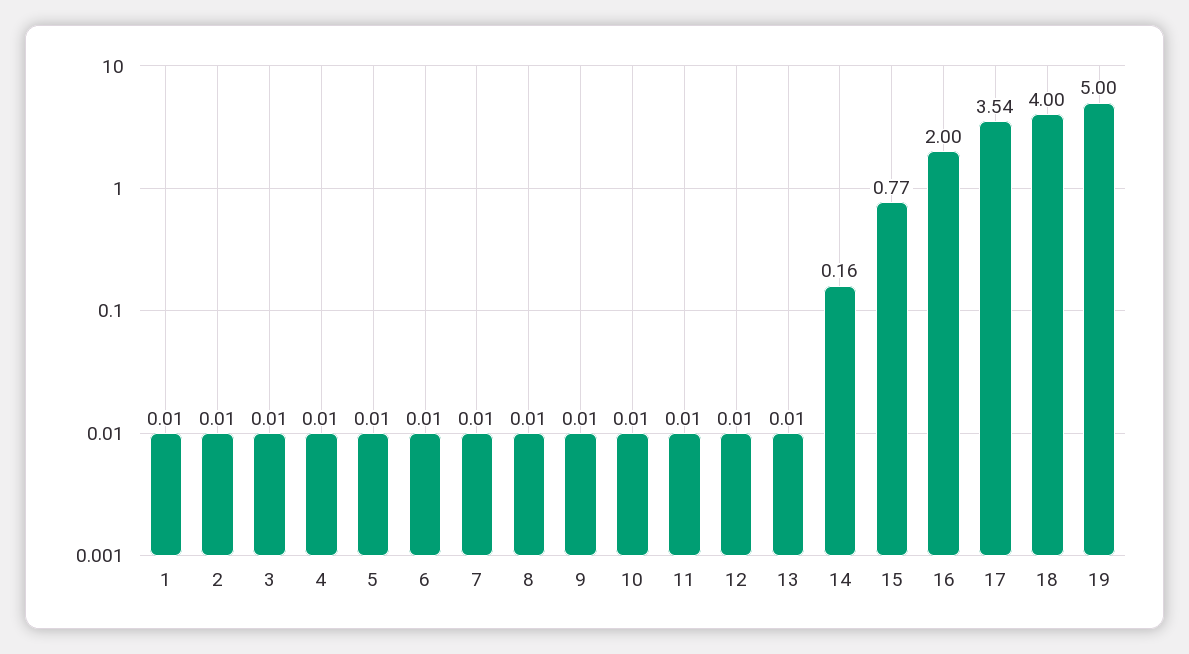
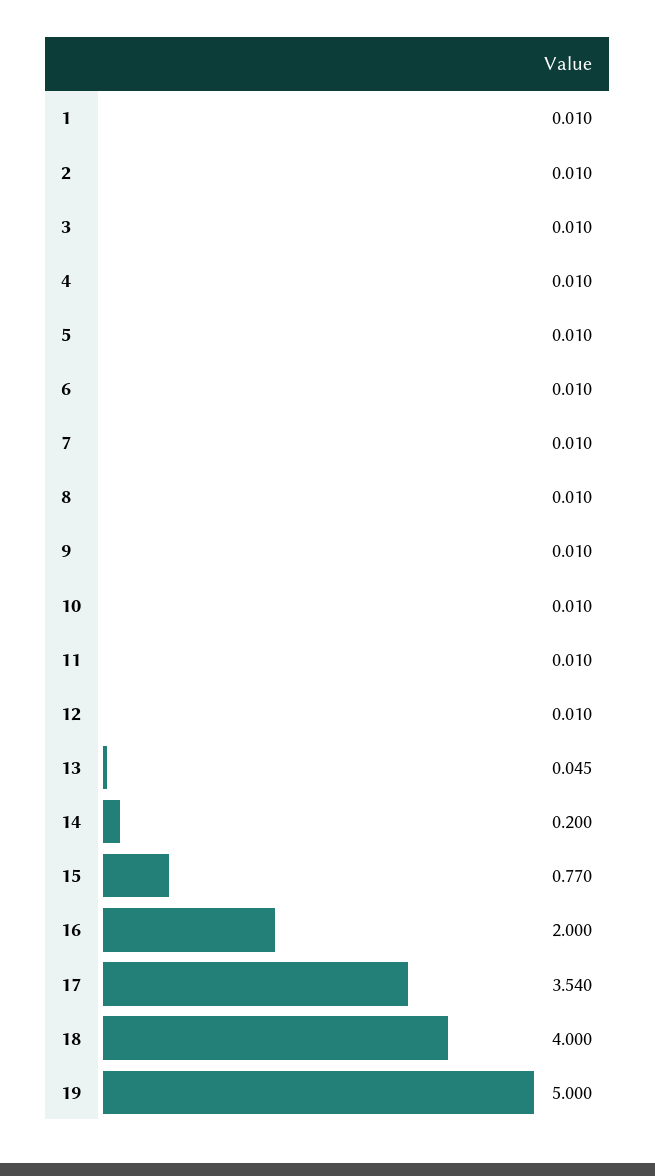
  {
    "1": 0.01,
    "2": 0.01,
    "3": 0.01,
    "4": 0.01,
    "5": 0.01,
    "6": 0.01,
    "7": 0.01,
    "8": 0.01,
    "9": 0.01,
    "10": 0.01,
    "11": 0.01,
    "12": 0.01,
-   "13": 0.01,
+   "13": 0.045,
-   "14": 0.16,
+   "14": 0.2,
    "15": 0.77,
    "16": 2,
    "17": 3.54,
    "18": 4,
    "19": 5
  }

